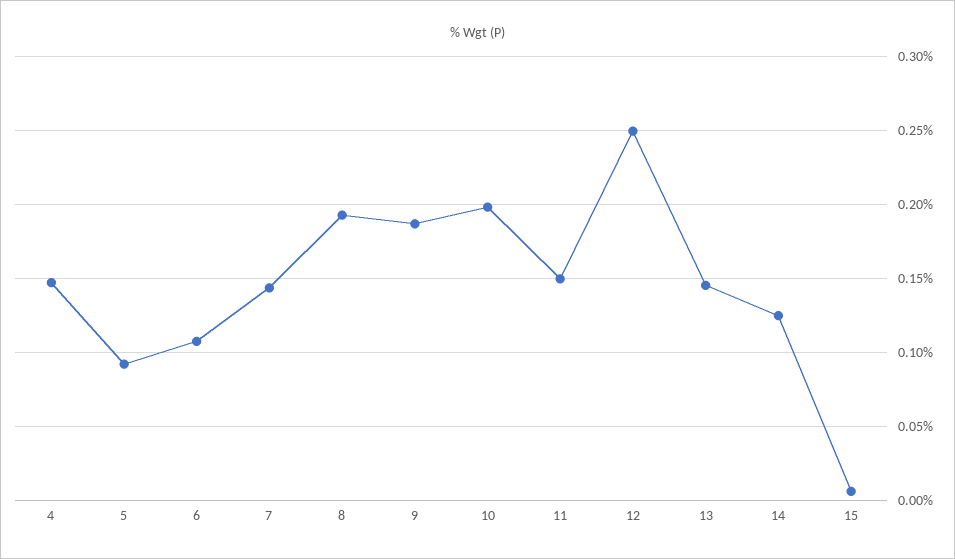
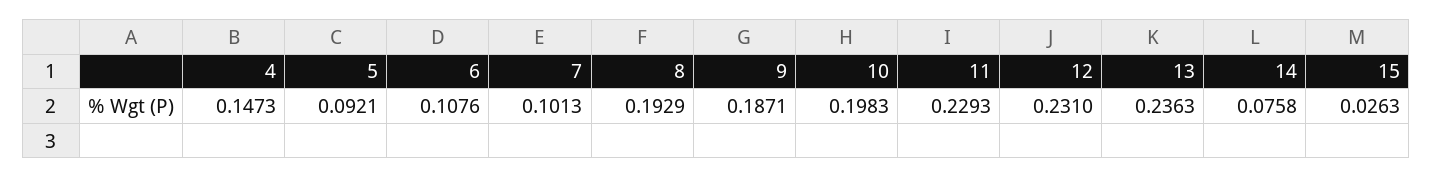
  {
    "4": 0.1473,
    "5": 0.0921,
    "6": 0.1076,
-   "7": 0.145,
+   "7": 0.1013,
    "8": 0.1929,
    "9": 0.1871,
    "10": 0.1983,
-   "11": 0.15,
+   "11": 0.2293,
-   "12": 0.25,
+   "12": 0.231,
-   "13": 0.145,
+   "13": 0.2363,
-   "14": 0.125,
+   "14": 0.0758,
-   "15": 0.005
+   "15": 0.0263
  }

